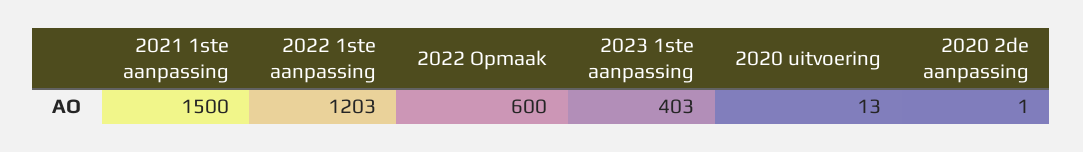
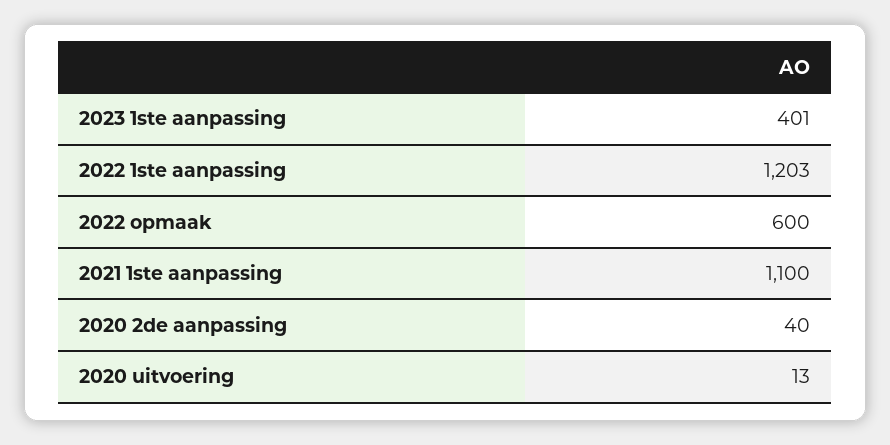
  {
-   "2021 1ste aanpassing": 1500,
+   "2021 1ste aanpassing": 1100,
    "2022 1ste aanpassing": 1203,
    "2022 Opmaak": 600,
-   "2023 1ste aanpassing": 403,
+   "2023 1ste aanpassing": 401,
    "2020 uitvoering": 13,
-   "2020 2de aanpassing": 1
+   "2020 2de aanpassing": 40
  }

